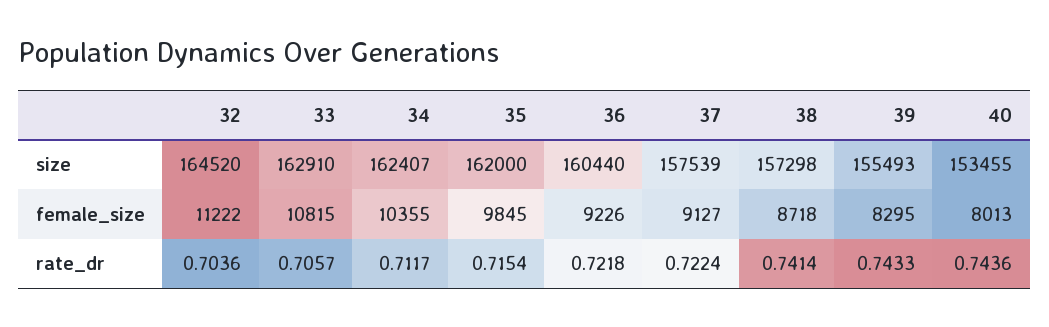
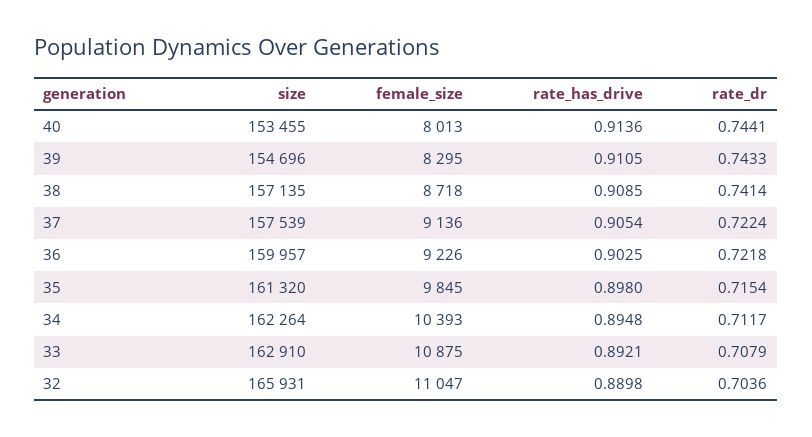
  {
    "32": {
-     "size": 164520,
+     "size": 165931,
-     "female_size": 11222,
+     "female_size": 11047,
-     "rate_dr": 0.7036
+     "rate_dr": 0.7036,
+     "rate_has_drive": 0.8898
    },
    "33": {
      "size": 162910,
-     "female_size": 10815,
+     "female_size": 10875,
-     "rate_dr": 0.7057
+     "rate_dr": 0.7079,
+     "rate_has_drive": 0.8921
    },
    "34": {
-     "size": 162407,
+     "size": 162264,
-     "female_size": 10355,
+     "female_size": 10393,
-     "rate_dr": 0.7117
+     "rate_dr": 0.7117,
+     "rate_has_drive": 0.8948
    },
    "35": {
-     "size": 162000,
+     "size": 161320,
      "female_size": 9845,
-     "rate_dr": 0.7154
+     "rate_dr": 0.7154,
+     "rate_has_drive": 0.898
    },
    "36": {
-     "size": 160440,
+     "size": 159957,
      "female_size": 9226,
-     "rate_dr": 0.7218
+     "rate_dr": 0.7218,
+     "rate_has_drive": 0.9025
    },
    "37": {
      "size": 157539,
-     "female_size": 9127,
+     "female_size": 9136,
-     "rate_dr": 0.7224
+     "rate_dr": 0.7224,
+     "rate_has_drive": 0.9054
    },
    "38": {
-     "size": 157298,
+     "size": 157135,
      "female_size": 8718,
-     "rate_dr": 0.7414
+     "rate_dr": 0.7414,
+     "rate_has_drive": 0.9085
    },
    "39": {
-     "size": 155493,
+     "size": 154696,
      "female_size": 8295,
-     "rate_dr": 0.7433
+     "rate_dr": 0.7433,
+     "rate_has_drive": 0.9105
    },
    "40": {
      "size": 153455,
      "female_size": 8013,
-     "rate_dr": 0.7436
+     "rate_dr": 0.7441,
+     "rate_has_drive": 0.9136
    }
  }

